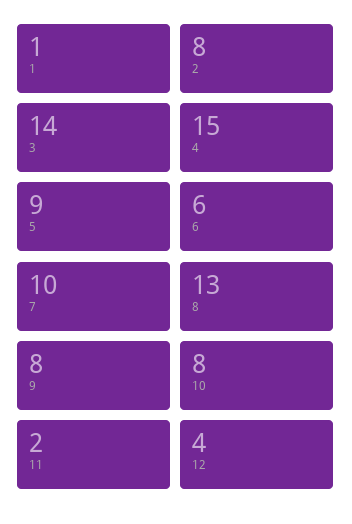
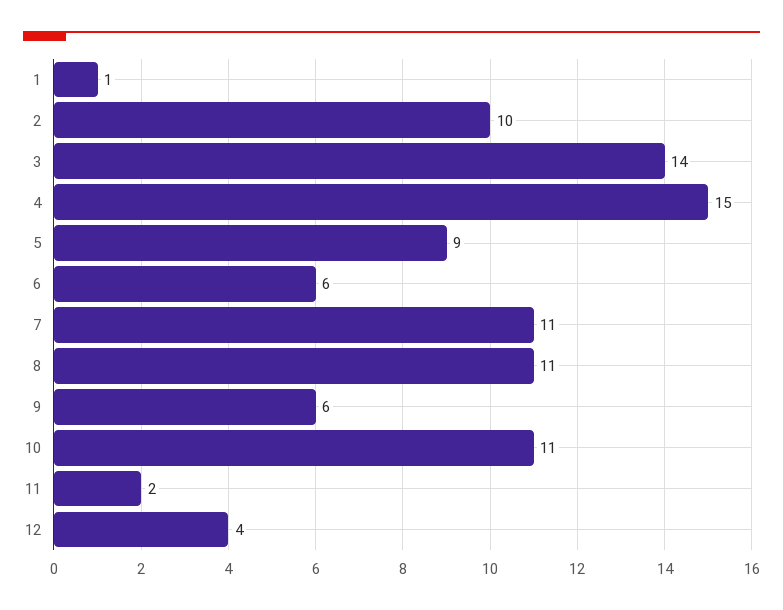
  {
    "1": 1,
-   "2": 8,
+   "2": 10,
    "3": 14,
    "4": 15,
    "5": 9,
    "6": 6,
-   "7": 10,
+   "7": 11,
-   "8": 13,
+   "8": 11,
-   "9": 8,
+   "9": 6,
-   "10": 8,
+   "10": 11,
    "11": 2,
    "12": 4
  }

